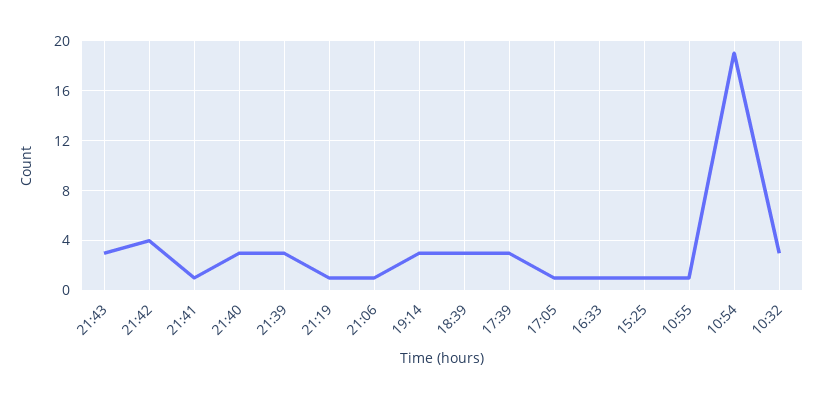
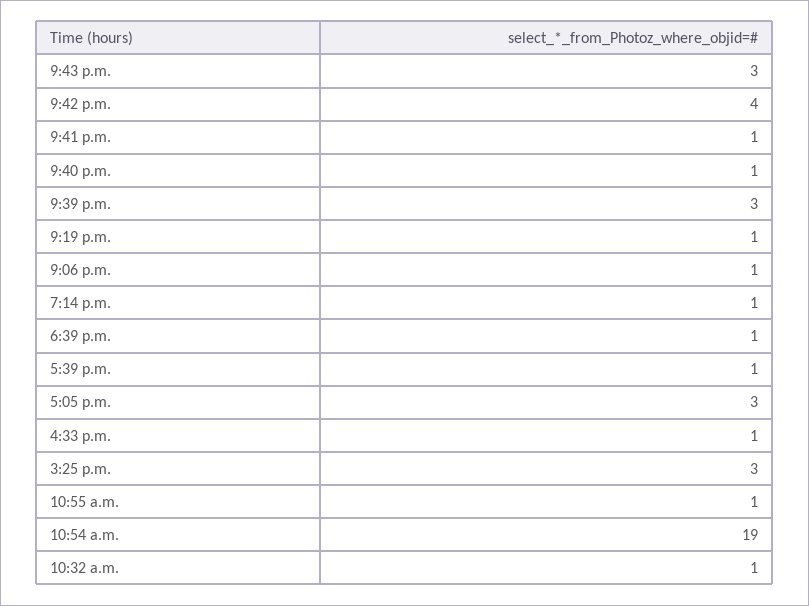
  {
    "21:43": 3,
    "21:42": 4,
    "21:41": 1,
-   "21:40": 3,
+   "21:40": 1,
    "21:39": 3,
    "21:19": 1,
    "21:06": 1,
-   "19:14": 3,
+   "19:14": 1,
-   "18:39": 3,
+   "18:39": 1,
-   "17:39": 3,
+   "17:39": 1,
-   "17:05": 1,
+   "17:05": 3,
    "16:33": 1,
-   "15:25": 1,
+   "15:25": 3,
    "10:55": 1,
    "10:54": 19,
-   "10:32": 3
+   "10:32": 1
  }

